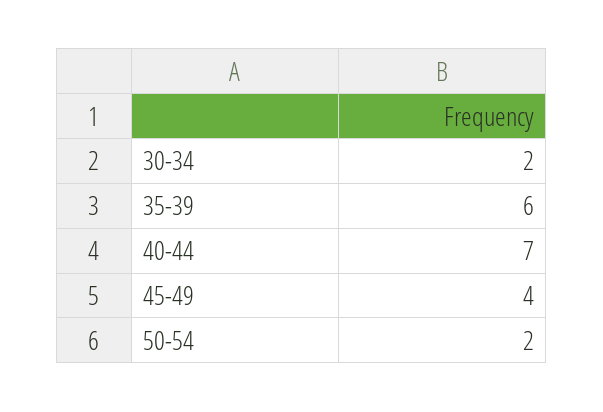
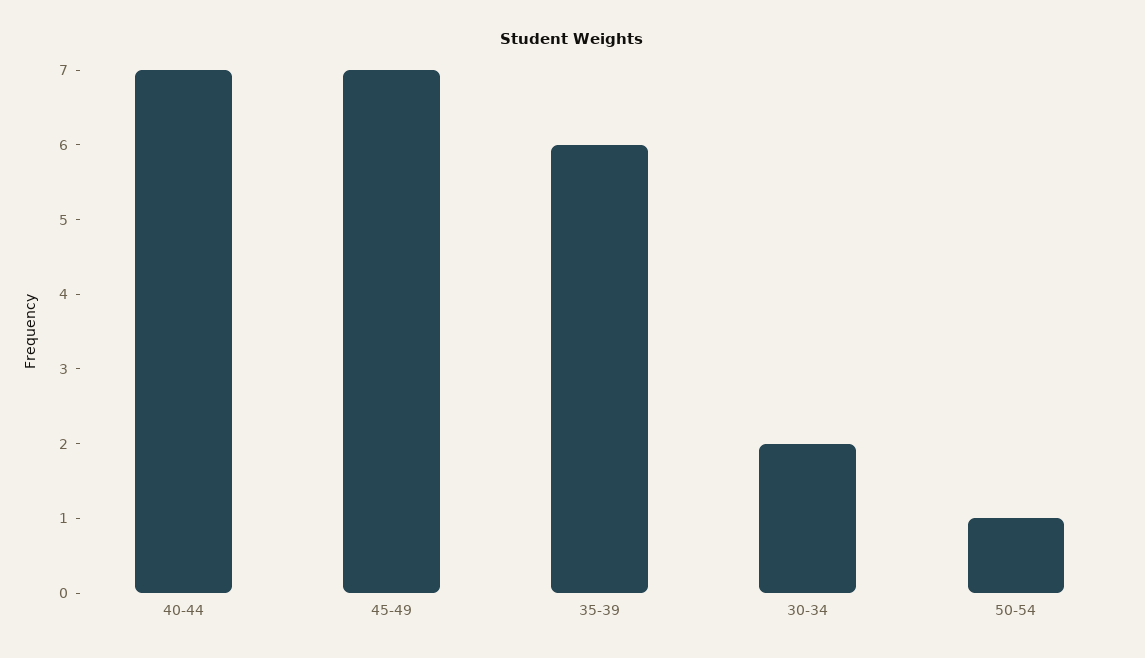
  {
    "30-34": 2,
    "35-39": 6,
    "40-44": 7,
-   "45-49": 4,
+   "45-49": 7,
-   "50-54": 2
+   "50-54": 1
  }

